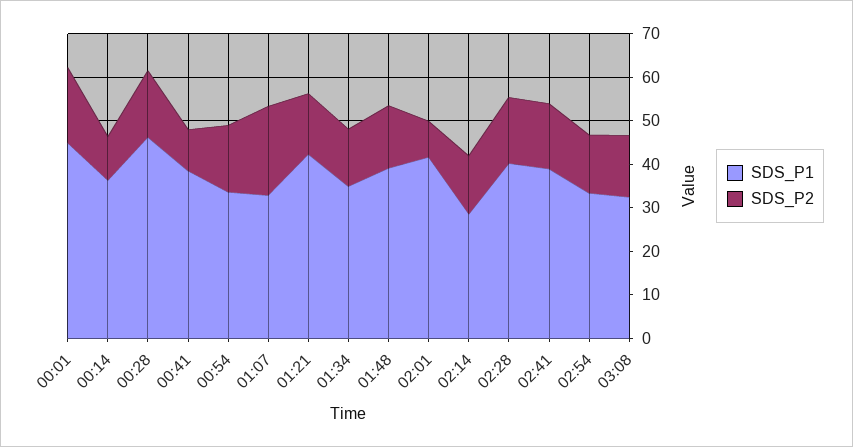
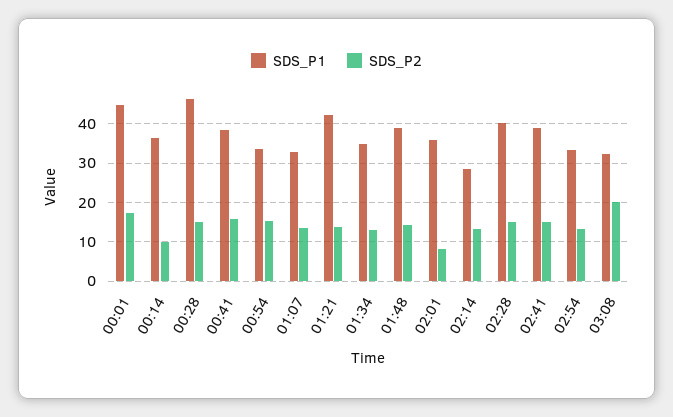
  {
    "SDS_P1": {
      "00:01": 44,
      "00:14": 36,
      "00:28": 46,
      "00:41": 38,
      "00:54": 34,
      "01:07": 32,
      "01:21": 42,
      "01:34": 34,
      "01:48": 40,
-     "02:01": 42,
+     "02:01": 36,
      "02:14": 28,
      "02:28": 40,
      "02:41": 38,
      "02:54": 34,
      "03:08": 32
    },
    "SDS_P2": {
      "00:01": 18,
      "00:14": 10,
      "00:28": 16,
-     "00:41": 10,
+     "00:41": 16,
      "00:54": 16,
-     "01:07": 20,
+     "01:07": 14,
      "01:21": 14,
      "01:34": 14,
      "01:48": 14,
      "02:01": 8,
      "02:14": 14,
      "02:28": 16,
      "02:41": 16,
      "02:54": 14,
-     "03:08": 14
+     "03:08": 20
    }
  }

